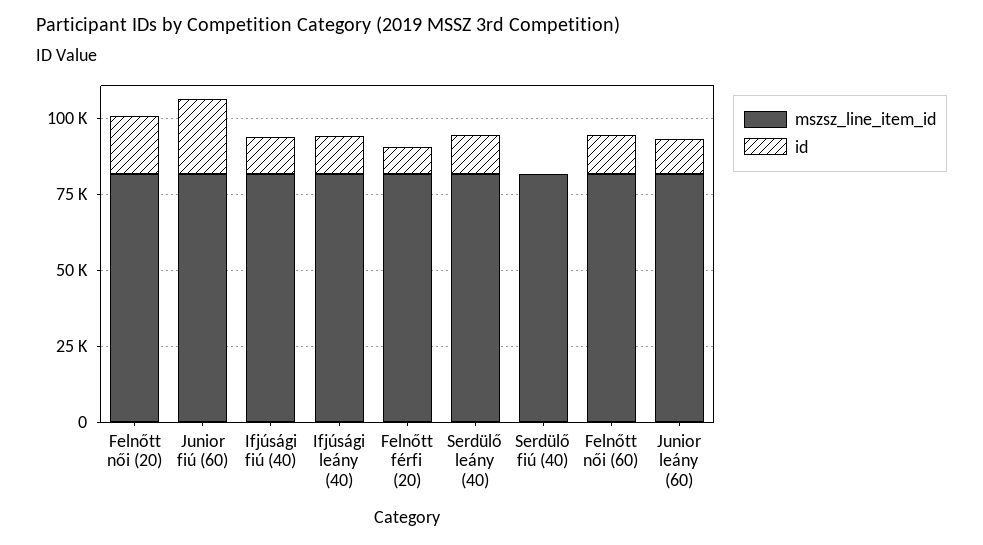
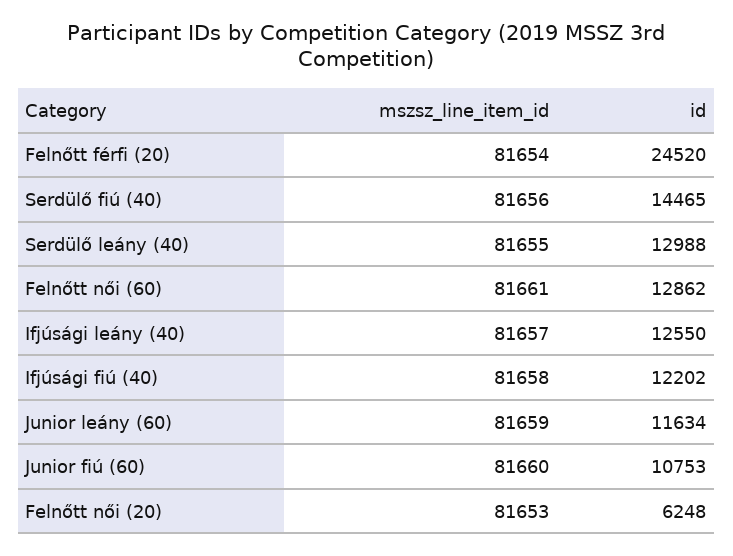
  {
    "mszsz_line_item_id": {
      "Felnőtt női (20)": 81653,
      "Junior fiú (60)": 81660,
      "Ifjúsági fiú (40)": 81658,
      "Ifjúsági leány (40)": 81657,
      "Felnőtt férfi (20)": 81654,
      "Serdülő leány (40)": 81655,
      "Serdülő fiú (40)": 81656,
      "Felnőtt női (60)": 81661,
      "Junior leány (60)": 81659
    },
    "id": {
-     "Felnőtt női (20)": 20000,
+     "Felnőtt női (20)": 6248,
-     "Junior fiú (60)": 25000,
+     "Junior fiú (60)": 10753,
      "Ifjúsági fiú (40)": 12202,
      "Ifjúsági leány (40)": 12550,
-     "Felnőtt férfi (20)": 10000,
+     "Felnőtt férfi (20)": 24520,
      "Serdülő leány (40)": 12988,
-     "Serdülő fiú (40)": 0,
+     "Serdülő fiú (40)": 14465,
      "Felnőtt női (60)": 12862,
      "Junior leány (60)": 11634
    }
  }

